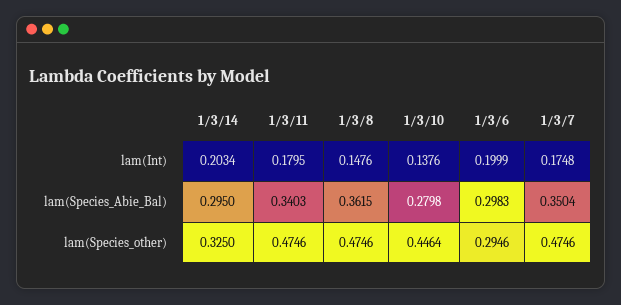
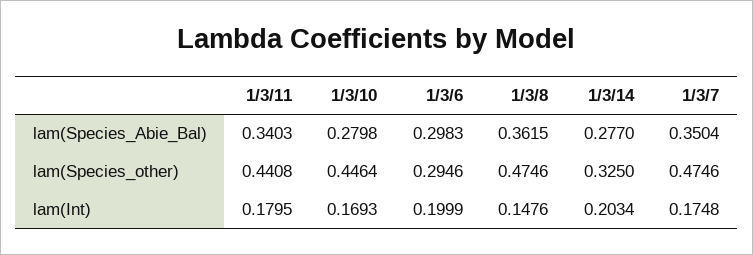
  {
    "1/3/14": {
      "lam(Int)": 0.2034,
-     "lam(Species_Abie_Bal)": 0.295,
+     "lam(Species_Abie_Bal)": 0.277,
      "lam(Species_other)": 0.325
    },
    "1/3/11": {
      "lam(Int)": 0.1795,
      "lam(Species_Abie_Bal)": 0.3403,
-     "lam(Species_other)": 0.4746
+     "lam(Species_other)": 0.4408
    },
    "1/3/8": {
      "lam(Int)": 0.1476,
      "lam(Species_Abie_Bal)": 0.3615,
      "lam(Species_other)": 0.4746
    },
    "1/3/10": {
-     "lam(Int)": 0.1376,
+     "lam(Int)": 0.1693,
      "lam(Species_Abie_Bal)": 0.2798,
      "lam(Species_other)": 0.4464
    },
    "1/3/6": {
      "lam(Int)": 0.1999,
      "lam(Species_Abie_Bal)": 0.2983,
      "lam(Species_other)": 0.2946
    },
    "1/3/7": {
      "lam(Int)": 0.1748,
      "lam(Species_Abie_Bal)": 0.3504,
      "lam(Species_other)": 0.4746
    }
  }

